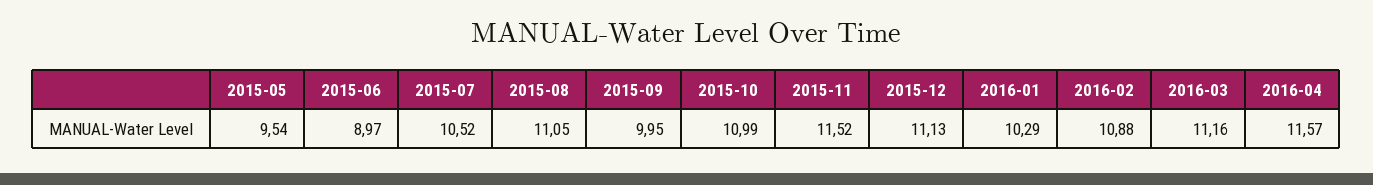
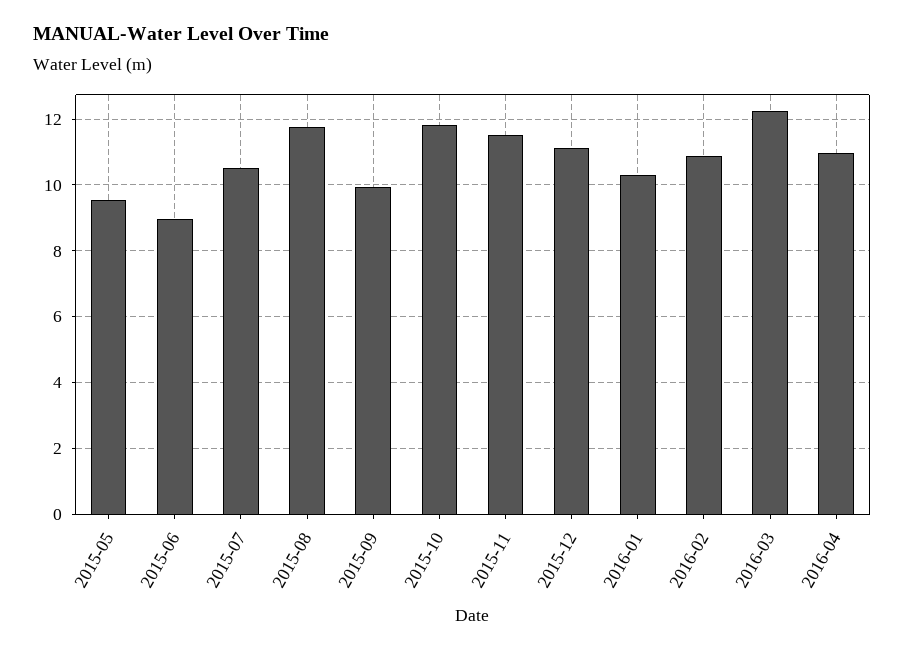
  {
    "2015-05": 9.54,
    "2015-06": 8.97,
    "2015-07": 10.52,
-   "2015-08": 11.05,
+   "2015-08": 11.8,
    "2015-09": 9.95,
-   "2015-10": 10.99,
+   "2015-10": 11.8,
    "2015-11": 11.52,
    "2015-12": 11.13,
    "2016-01": 10.29,
    "2016-02": 10.88,
-   "2016-03": 11.16,
+   "2016-03": 12.2,
-   "2016-04": 11.57
+   "2016-04": 11
  }

